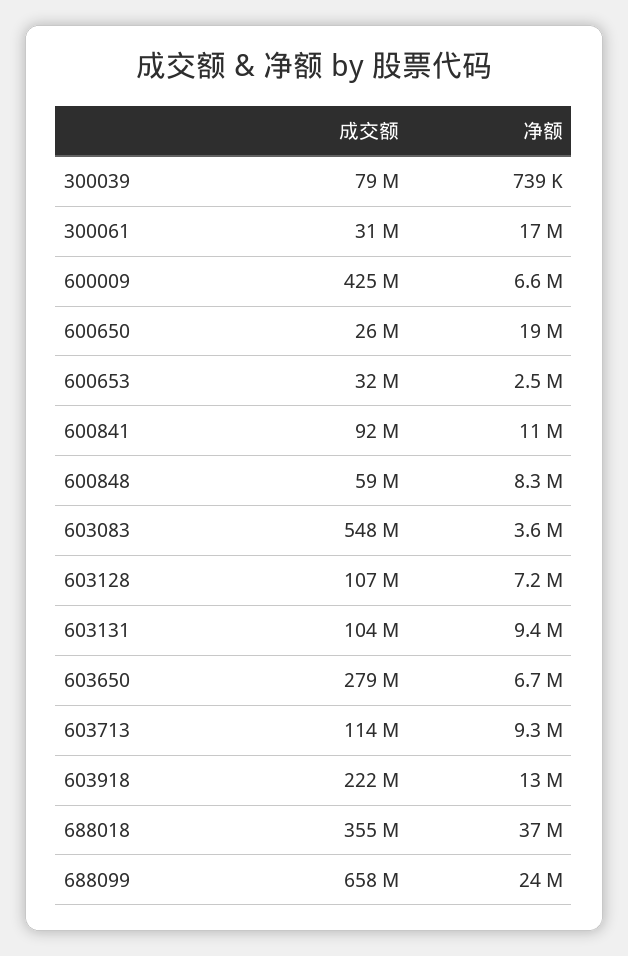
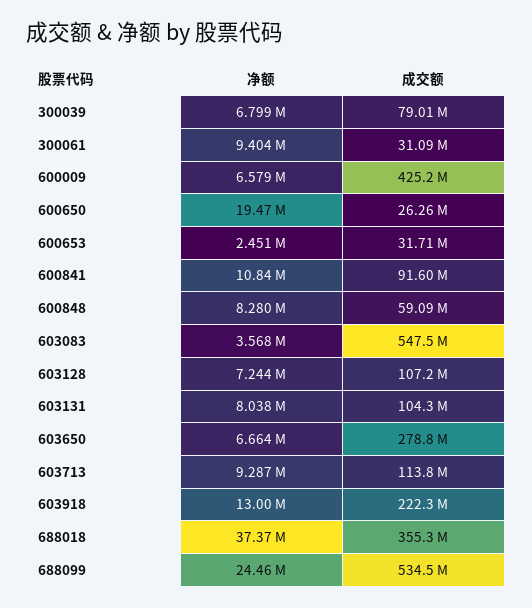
  {
    "成交额": {
      "300039": 79010000,
      "300061": 31090000,
      "600009": 425200000,
      "600650": 26260000,
      "600653": 31710000,
      "600841": 91600000,
      "600848": 59090000,
      "603083": 547500000,
      "603128": 107200000,
      "603131": 104300000,
      "603650": 278800000,
      "603713": 113800000,
      "603918": 222300000,
      "688018": 355300000,
-     "688099": 658000000
+     "688099": 534500000
    },
    "净额": {
-     "300039": 739000,
+     "300039": 6799000,
-     "300061": 17000000,
+     "300061": 9404000,
      "600009": 6579000,
      "600650": 19470000,
      "600653": 2451000,
      "600841": 10840000,
      "600848": 8280000,
      "603083": 3568000,
      "603128": 7244000,
-     "603131": 9400000,
+     "603131": 8038000,
      "603650": 6664000,
      "603713": 9287000,
      "603918": 13000000,
      "688018": 37370000,
      "688099": 24460000
    }
  }

